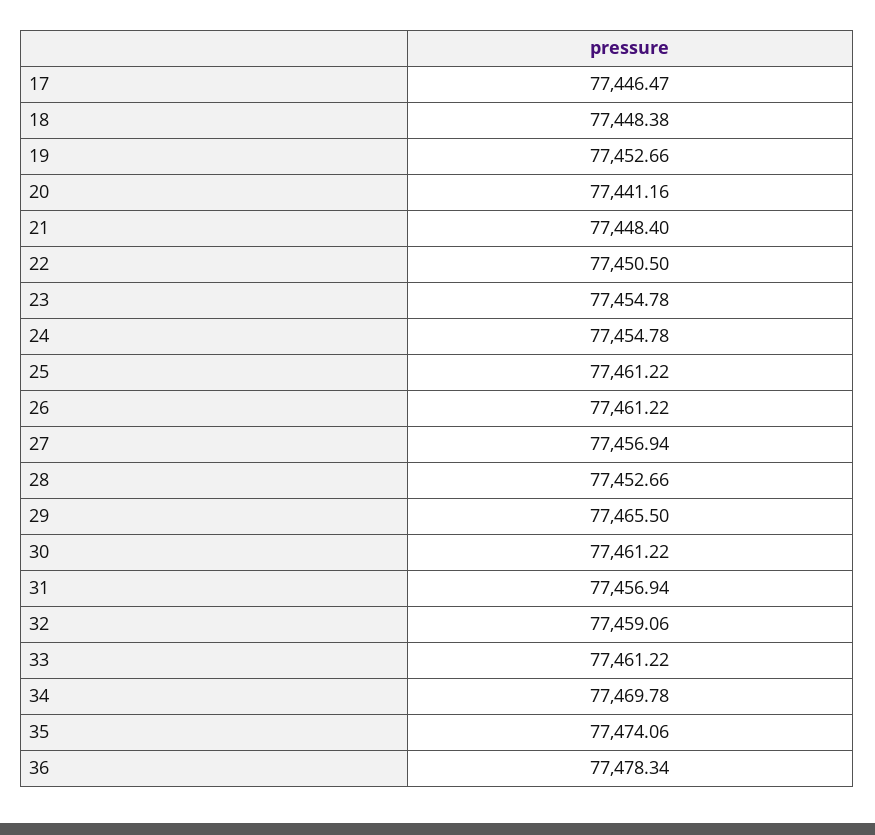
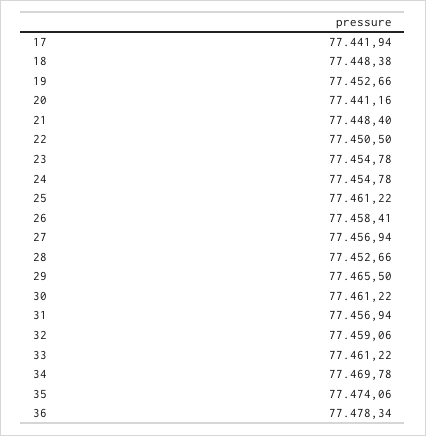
  {
-   "17": 77446.47,
+   "17": 77441.94,
    "18": 77448.38,
    "19": 77452.66,
    "20": 77441.16,
    "21": 77448.4,
    "22": 77450.5,
    "23": 77454.78,
    "24": 77454.78,
    "25": 77461.22,
-   "26": 77461.22,
+   "26": 77458.41,
    "27": 77456.94,
    "28": 77452.66,
    "29": 77465.5,
    "30": 77461.22,
    "31": 77456.94,
    "32": 77459.06,
    "33": 77461.22,
    "34": 77469.78,
    "35": 77474.06,
    "36": 77478.34
  }

